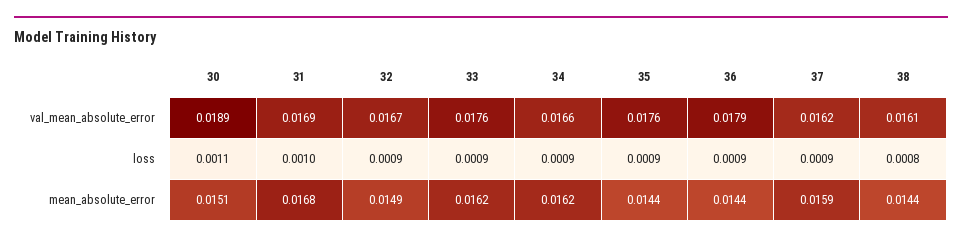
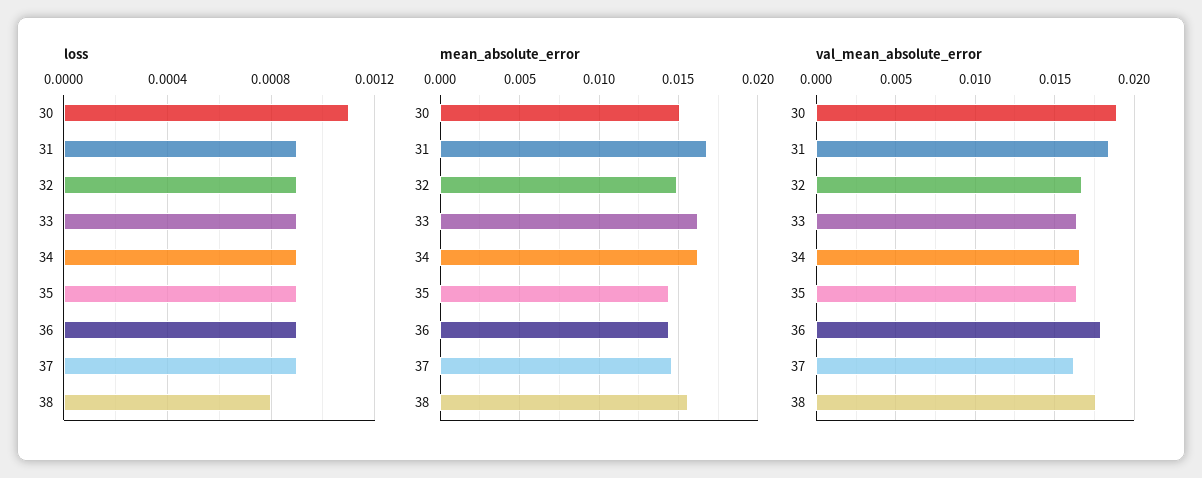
  {
    "val_mean_absolute_error": {
      "30": 0.0189,
-     "31": 0.0169,
+     "31": 0.0185,
      "32": 0.0167,
-     "33": 0.0176,
+     "33": 0.0165,
      "34": 0.0166,
-     "35": 0.0176,
+     "35": 0.0165,
      "36": 0.0179,
      "37": 0.0162,
-     "38": 0.0161
+     "38": 0.0175
    },
    "loss": {
      "30": 0.0011,
-     "31": 0.001,
+     "31": 0.0009,
      "32": 0.0009,
      "33": 0.0009,
      "34": 0.0009,
      "35": 0.0009,
      "36": 0.0009,
      "37": 0.0009,
      "38": 0.0008
    },
    "mean_absolute_error": {
      "30": 0.0151,
      "31": 0.0168,
      "32": 0.0149,
      "33": 0.0162,
      "34": 0.0162,
      "35": 0.0144,
      "36": 0.0144,
-     "37": 0.0159,
+     "37": 0.0145,
-     "38": 0.0144
+     "38": 0.0155
    }
  }

